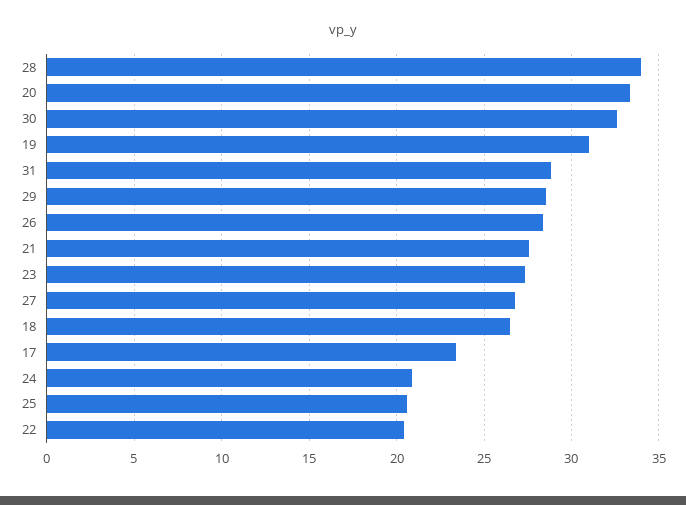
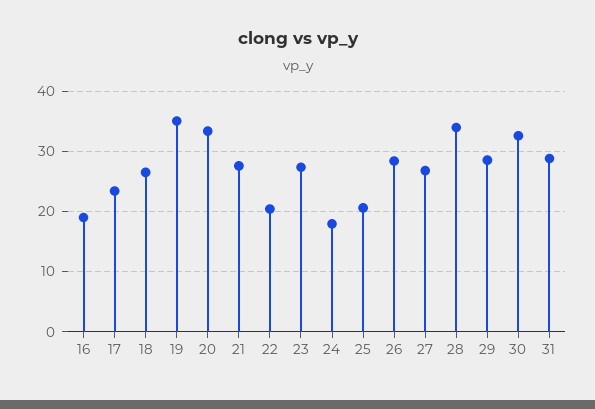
  {
    "28": 34,
    "20": 33.5,
    "30": 32.5,
-   "19": 31,
+   "19": 35,
    "31": 29,
    "29": 28.5,
    "26": 28.5,
    "21": 27.5,
    "23": 27.5,
    "27": 27,
    "18": 26.5,
    "17": 23.5,
-   "24": 21,
+   "24": 18,
    "25": 20.5,
-   "22": 20.5
+   "22": 20.5,
+   "16": 19
  }

